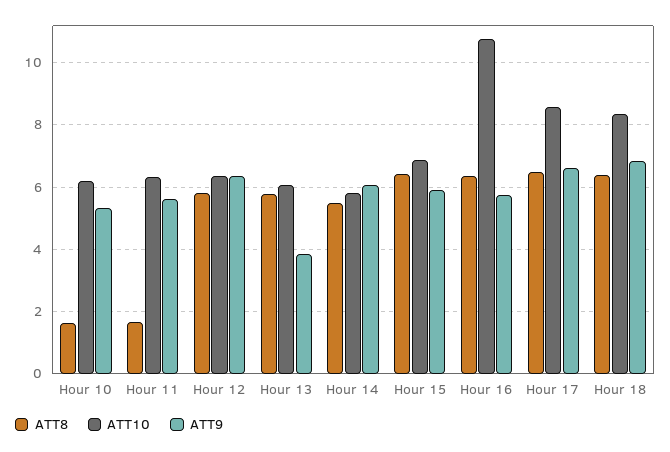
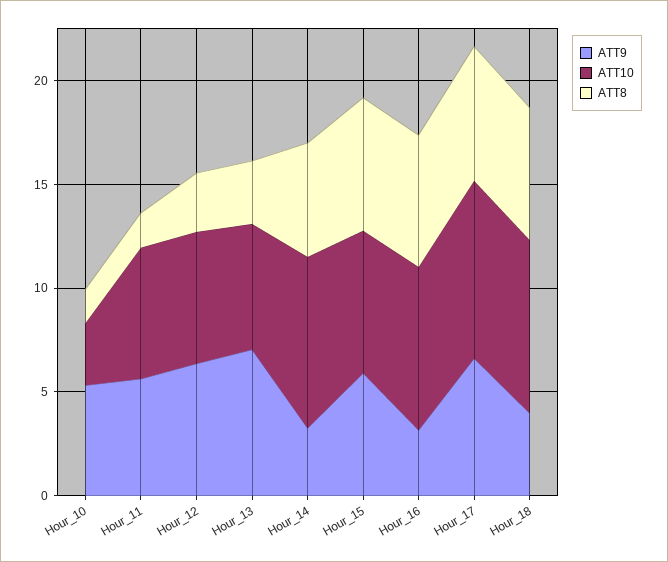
  {
    "ATT8": {
      "Hour 10": 1.6,
      "Hour 11": 1.6,
-     "Hour 12": 5.8,
+     "Hour 12": 3,
-     "Hour 13": 5.8,
+     "Hour 13": 3,
      "Hour 14": 5.4,
      "Hour 15": 6.4,
      "Hour 16": 6.4,
      "Hour 17": 6.4,
      "Hour 18": 6.4
    },
    "ATT10": {
-     "Hour 10": 6.2,
+     "Hour 10": 3,
      "Hour 11": 6.4,
      "Hour 12": 6.4,
      "Hour 13": 6,
-     "Hour 14": 5.8,
+     "Hour 14": 8,
      "Hour 15": 6.8,
-     "Hour 16": 10.8,
+     "Hour 16": 8,
      "Hour 17": 8.6,
      "Hour 18": 8.4
    },
    "ATT9": {
      "Hour 10": 5.4,
      "Hour 11": 5.6,
      "Hour 12": 6.4,
-     "Hour 13": 3.8,
+     "Hour 13": 7,
-     "Hour 14": 6,
+     "Hour 14": 3,
      "Hour 15": 6,
-     "Hour 16": 5.8,
+     "Hour 16": 3,
      "Hour 17": 6.6,
-     "Hour 18": 6.8
+     "Hour 18": 4
    }
  }

